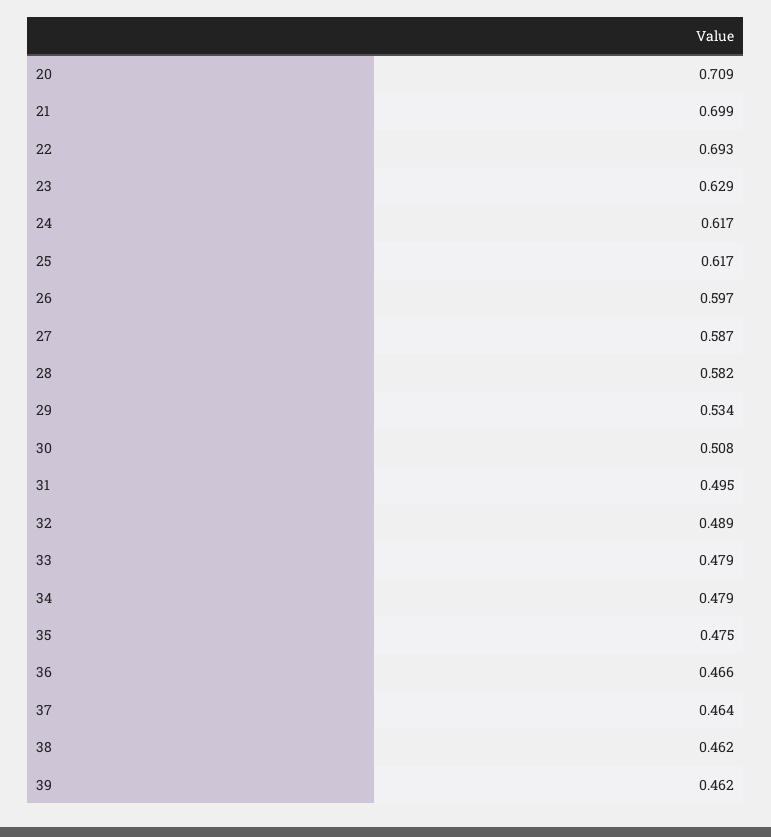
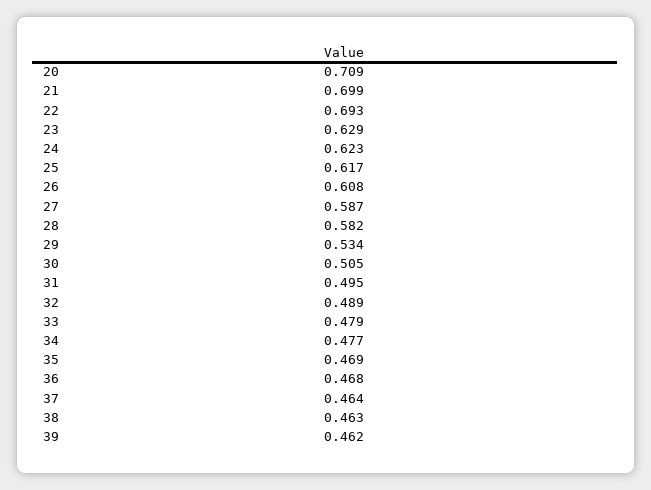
  {
    "20": 0.709,
    "21": 0.699,
    "22": 0.693,
    "23": 0.629,
-   "24": 0.617,
+   "24": 0.623,
    "25": 0.617,
-   "26": 0.597,
+   "26": 0.608,
    "27": 0.587,
    "28": 0.582,
    "29": 0.534,
-   "30": 0.508,
+   "30": 0.505,
    "31": 0.495,
    "32": 0.489,
    "33": 0.479,
-   "34": 0.479,
+   "34": 0.477,
-   "35": 0.475,
+   "35": 0.469,
-   "36": 0.466,
+   "36": 0.468,
    "37": 0.464,
-   "38": 0.462,
+   "38": 0.463,
    "39": 0.462
  }

